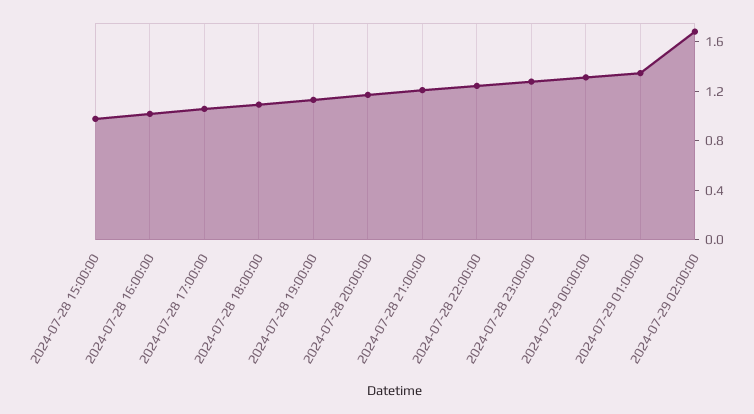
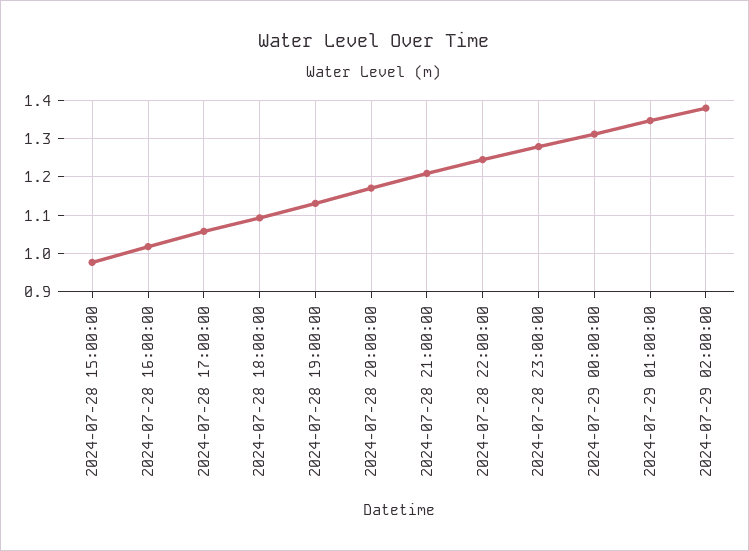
  {
    "2024-07-28 15:00:00": 0.98,
    "2024-07-28 16:00:00": 1.02,
    "2024-07-28 17:00:00": 1.06,
    "2024-07-28 18:00:00": 1.1,
    "2024-07-28 19:00:00": 1.14,
    "2024-07-28 20:00:00": 1.18,
    "2024-07-28 21:00:00": 1.2,
    "2024-07-28 22:00:00": 1.24,
    "2024-07-28 23:00:00": 1.28,
    "2024-07-29 00:00:00": 1.32,
    "2024-07-29 01:00:00": 1.34,
-   "2024-07-29 02:00:00": 1.7
+   "2024-07-29 02:00:00": 1.38
  }

